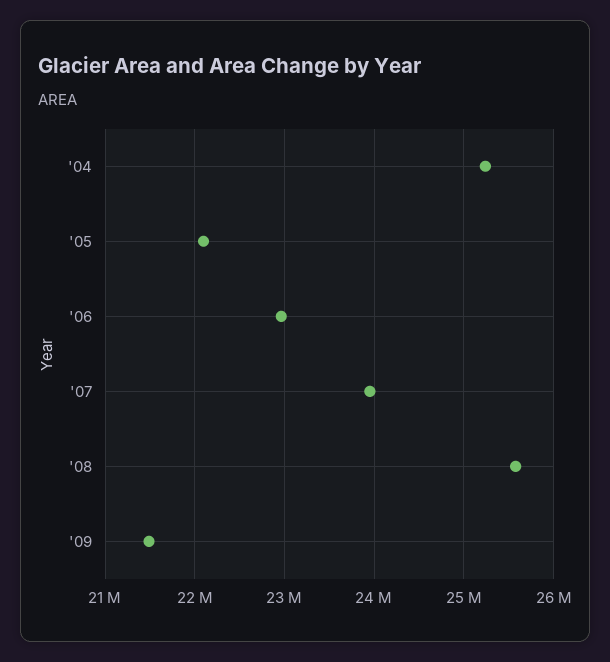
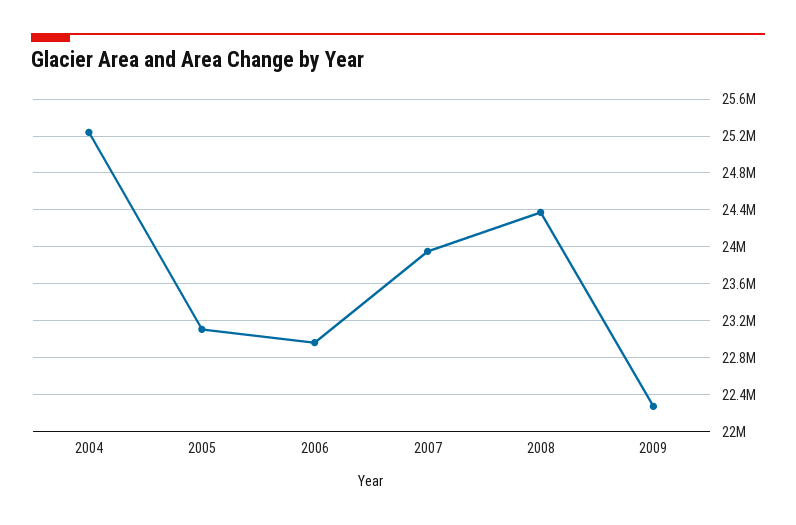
  {
    "'04": 25200000,
-   "'05": 22100000,
+   "'05": 23100000,
    "'06": 23000000,
    "'07": 24000000,
-   "'08": 25600000,
+   "'08": 24400000,
-   "'09": 21500000
+   "'09": 22300000
  }

